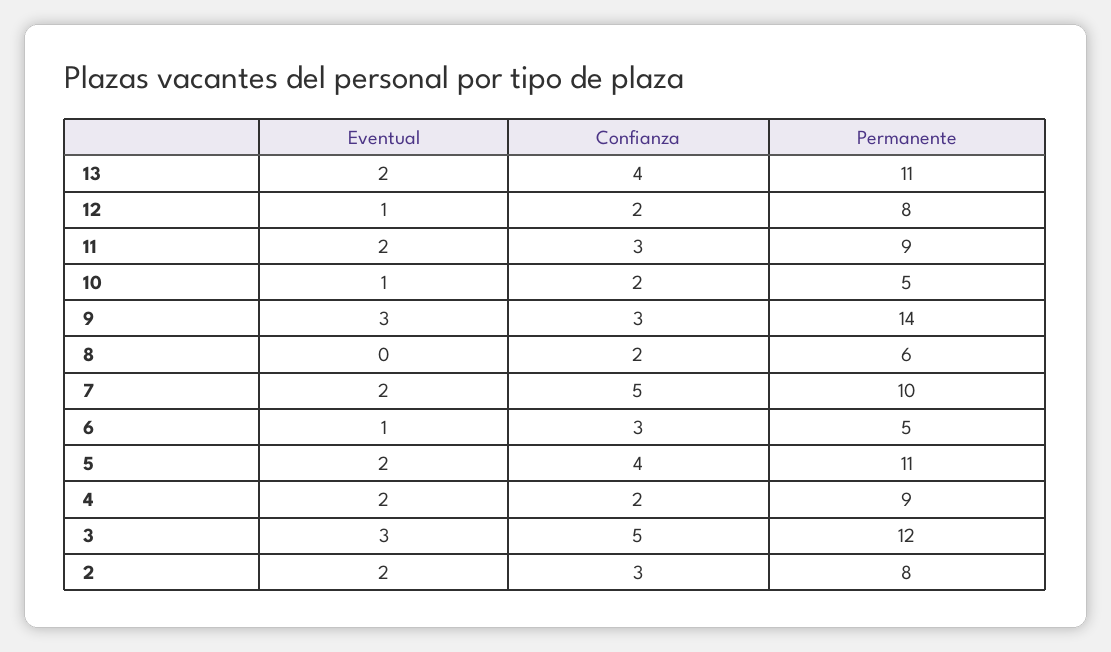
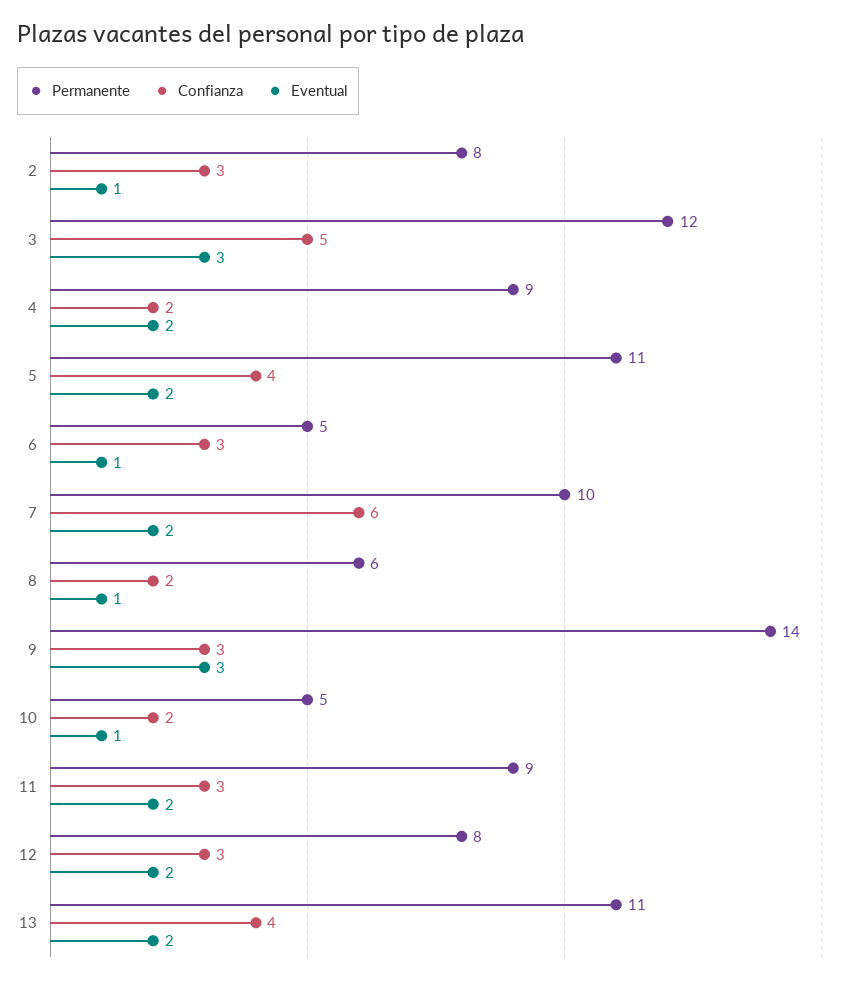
  {
    "Eventual": {
      "13": 2,
-     "12": 1,
+     "12": 2,
      "11": 2,
      "10": 1,
      "9": 3,
-     "8": 0,
+     "8": 1,
      "7": 2,
      "6": 1,
      "5": 2,
      "4": 2,
      "3": 3,
-     "2": 2
+     "2": 1
    },
    "Confianza": {
      "13": 4,
-     "12": 2,
+     "12": 3,
      "11": 3,
      "10": 2,
      "9": 3,
      "8": 2,
-     "7": 5,
+     "7": 6,
      "6": 3,
      "5": 4,
      "4": 2,
      "3": 5,
      "2": 3
    },
    "Permanente": {
      "13": 11,
      "12": 8,
      "11": 9,
      "10": 5,
      "9": 14,
      "8": 6,
      "7": 10,
      "6": 5,
      "5": 11,
      "4": 9,
      "3": 12,
      "2": 8
    }
  }

